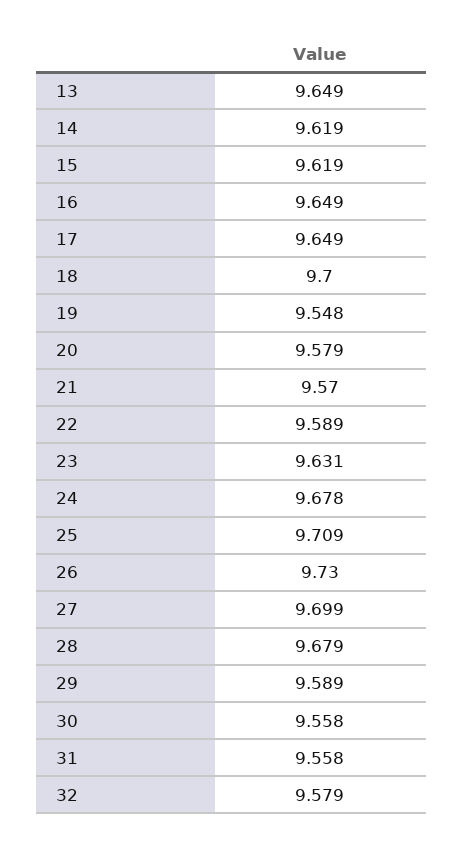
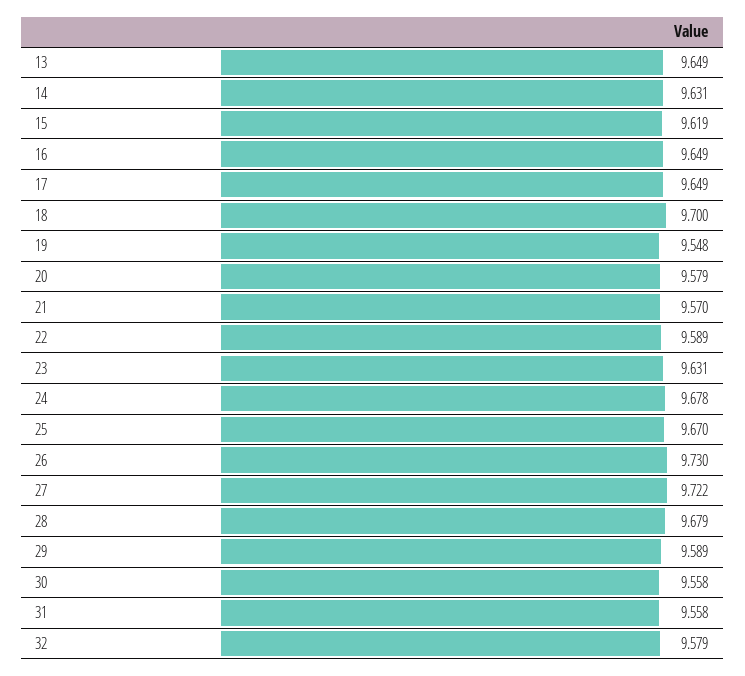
  {
    "13": 9.649,
-   "14": 9.619,
+   "14": 9.631,
    "15": 9.619,
    "16": 9.649,
    "17": 9.649,
    "18": 9.7,
    "19": 9.548,
    "20": 9.579,
    "21": 9.57,
    "22": 9.589,
    "23": 9.631,
    "24": 9.678,
-   "25": 9.709,
+   "25": 9.67,
    "26": 9.73,
-   "27": 9.699,
+   "27": 9.722,
    "28": 9.679,
    "29": 9.589,
    "30": 9.558,
    "31": 9.558,
    "32": 9.579
  }

